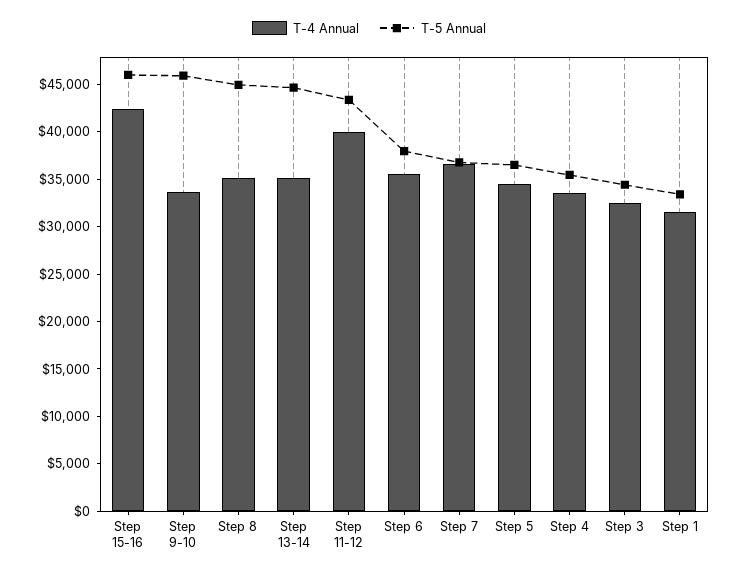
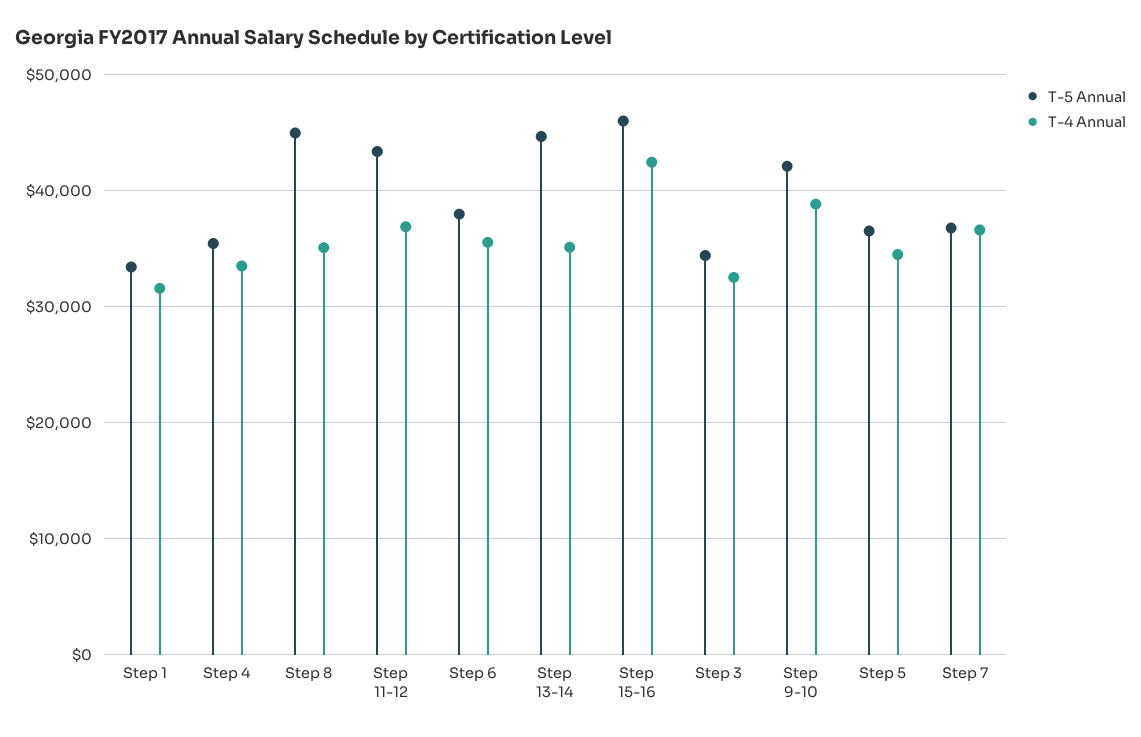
  {
    "T-4 Annual": {
      "Step 15-16": 42000,
-     "Step 9-10": 34000,
+     "Step 9-10": 39000,
      "Step 8": 35000,
      "Step 13-14": 35000,
-     "Step 11-12": 40000,
+     "Step 11-12": 37000,
      "Step 6": 36000,
      "Step 7": 37000,
      "Step 5": 35000,
      "Step 4": 34000,
      "Step 3": 33000,
      "Step 1": 32000
    },
    "T-5 Annual": {
      "Step 15-16": 46000,
-     "Step 9-10": 46000,
+     "Step 9-10": 42000,
      "Step 8": 45000,
      "Step 13-14": 45000,
      "Step 11-12": 43000,
      "Step 6": 38000,
      "Step 7": 37000,
      "Step 5": 37000,
      "Step 4": 35000,
      "Step 3": 34000,
      "Step 1": 33000
    }
  }

